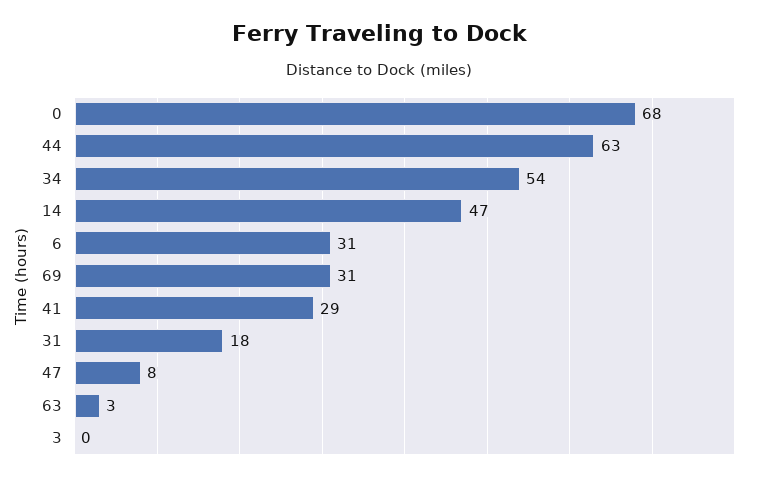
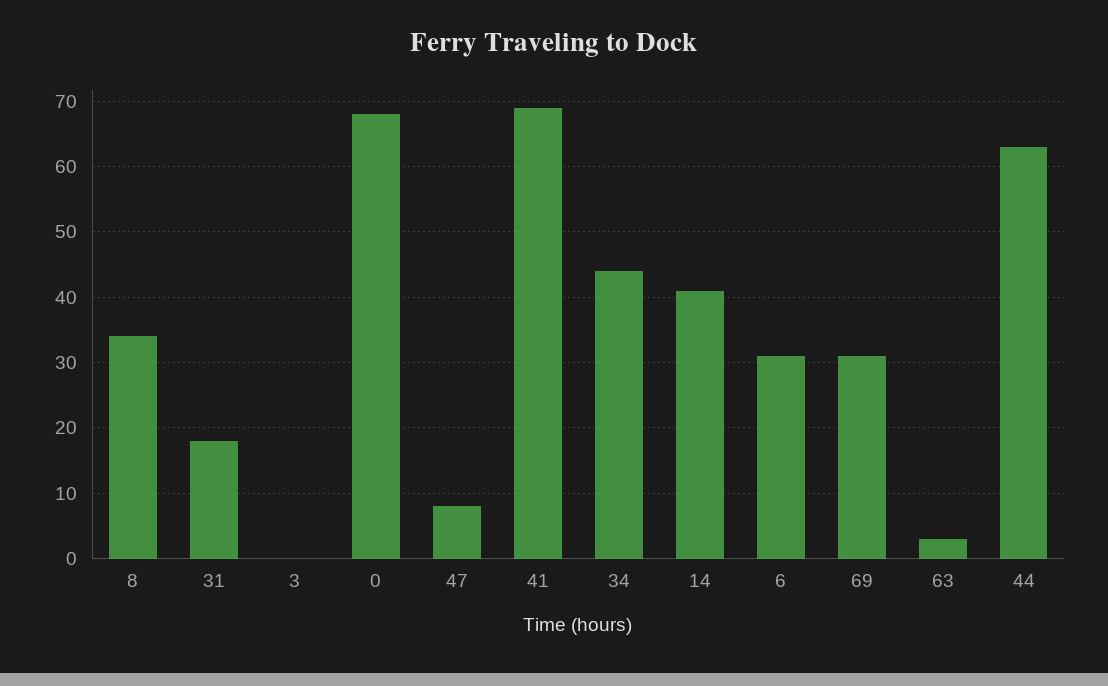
  {
    "0": 68,
    "44": 63,
-   "34": 54,
+   "34": 44,
-   "14": 47,
+   "14": 41,
    "6": 31,
    "69": 31,
-   "41": 29,
+   "41": 69,
    "31": 18,
    "47": 8,
    "63": 3,
-   "3": 0
+   "3": 0,
+   "8": 34
  }

